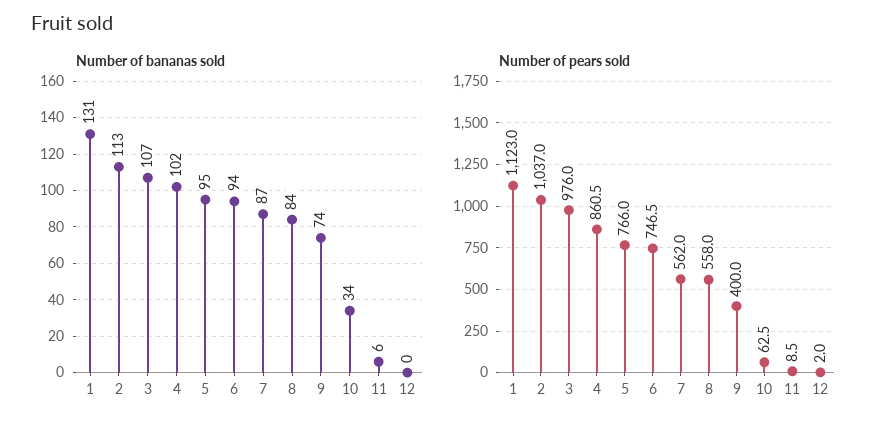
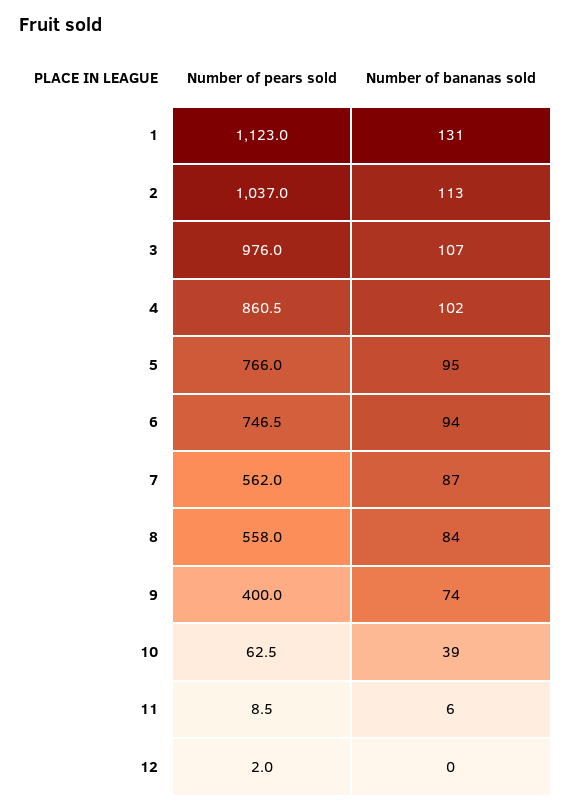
  {
    "Number of bananas sold": {
      "1": 131,
      "2": 113,
      "3": 107,
      "4": 102,
      "5": 95,
      "6": 94,
      "7": 87,
      "8": 84,
      "9": 74,
-     "10": 34,
+     "10": 39,
      "11": 6,
      "12": 0
    },
    "Number of pears sold": {
      "1": 1123,
      "2": 1037,
      "3": 976,
      "4": 860.5,
      "5": 766,
      "6": 746.5,
      "7": 562,
      "8": 558,
      "9": 400,
      "10": 62.5,
      "11": 8.5,
      "12": 2
    }
  }

